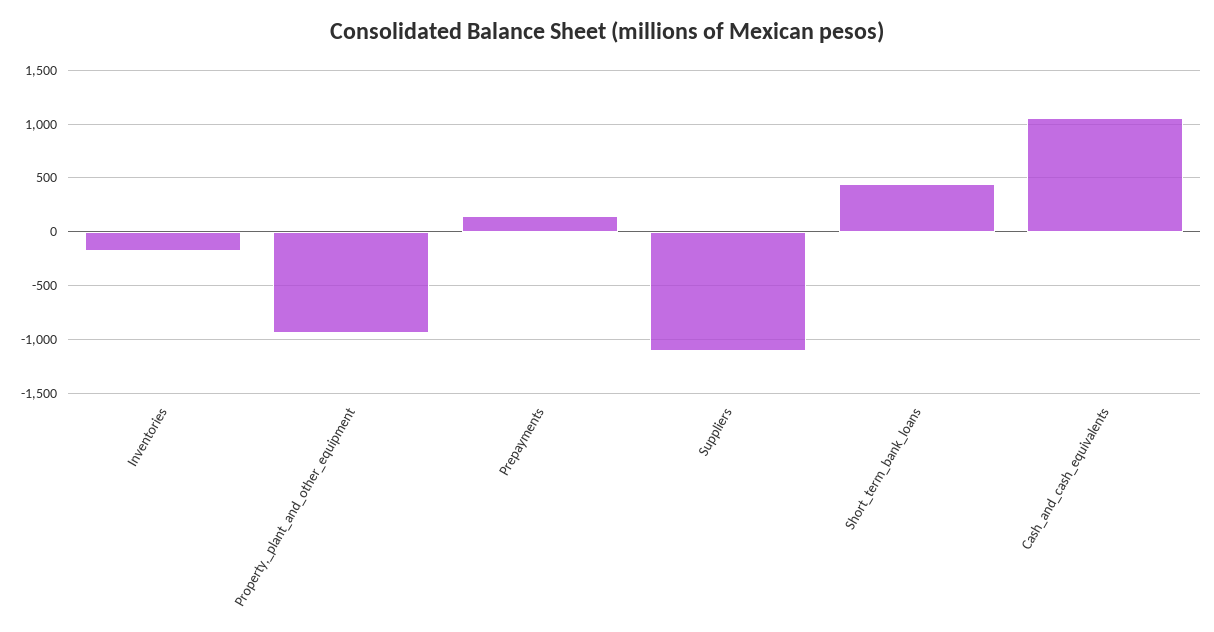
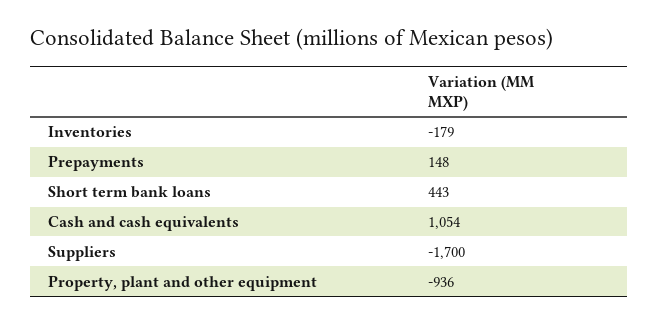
  {
    "Inventories": -179,
    "Property,_plant_and_other_equipment": -936,
    "Prepayments": 148,
-   "Suppliers": -1100,
+   "Suppliers": -1700,
    "Short_term_bank_loans": 443,
    "Cash_and_cash_equivalents": 1054
  }

